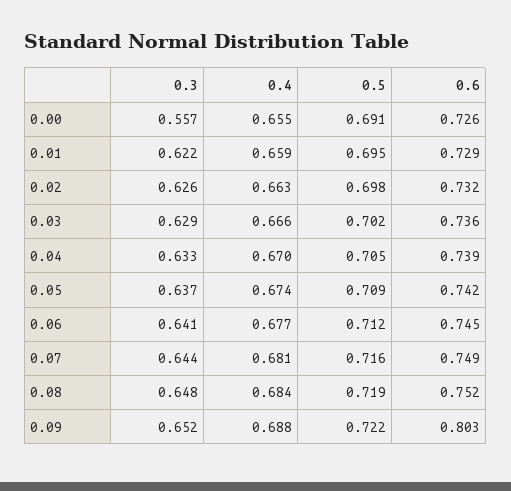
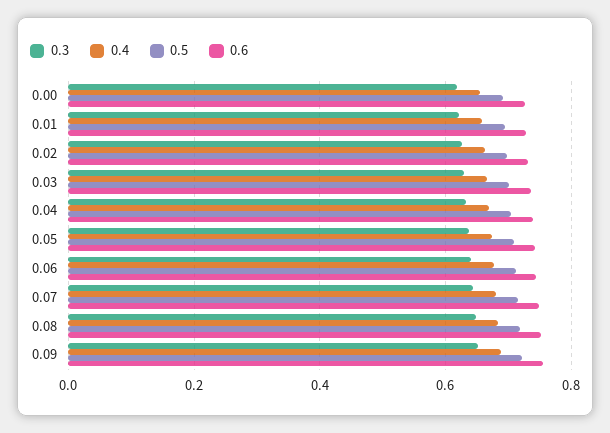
  {
    "0.3": {
-     "0.00": 0.557,
+     "0.00": 0.62,
      "0.01": 0.622,
      "0.02": 0.626,
      "0.03": 0.629,
      "0.04": 0.633,
      "0.05": 0.637,
      "0.06": 0.641,
      "0.07": 0.644,
      "0.08": 0.648,
      "0.09": 0.652
    },
    "0.4": {
      "0.00": 0.655,
      "0.01": 0.659,
      "0.02": 0.663,
      "0.03": 0.666,
      "0.04": 0.67,
      "0.05": 0.674,
      "0.06": 0.677,
      "0.07": 0.681,
      "0.08": 0.684,
      "0.09": 0.688
    },
    "0.5": {
      "0.00": 0.691,
      "0.01": 0.695,
      "0.02": 0.698,
      "0.03": 0.702,
      "0.04": 0.705,
      "0.05": 0.709,
      "0.06": 0.712,
      "0.07": 0.716,
      "0.08": 0.719,
      "0.09": 0.722
    },
    "0.6": {
      "0.00": 0.726,
      "0.01": 0.729,
      "0.02": 0.732,
      "0.03": 0.736,
      "0.04": 0.739,
      "0.05": 0.742,
      "0.06": 0.745,
      "0.07": 0.749,
      "0.08": 0.752,
-     "0.09": 0.803
+     "0.09": 0.76
    }
  }

